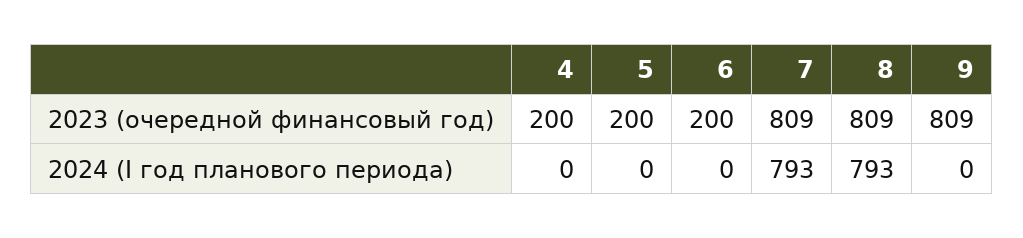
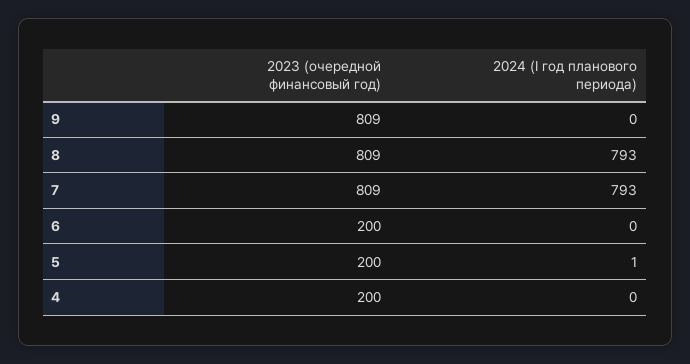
  {
    "4": {
      "2023 (очередной финансовый год)": 200,
      "2024 (I год планового периода)": 0
    },
    "5": {
      "2023 (очередной финансовый год)": 200,
-     "2024 (I год планового периода)": 0
+     "2024 (I год планового периода)": 1
    },
    "6": {
      "2023 (очередной финансовый год)": 200,
      "2024 (I год планового периода)": 0
    },
    "7": {
      "2023 (очередной финансовый год)": 809,
      "2024 (I год планового периода)": 793
    },
    "8": {
      "2023 (очередной финансовый год)": 809,
      "2024 (I год планового периода)": 793
    },
    "9": {
      "2023 (очередной финансовый год)": 809,
      "2024 (I год планового периода)": 0
    }
  }

